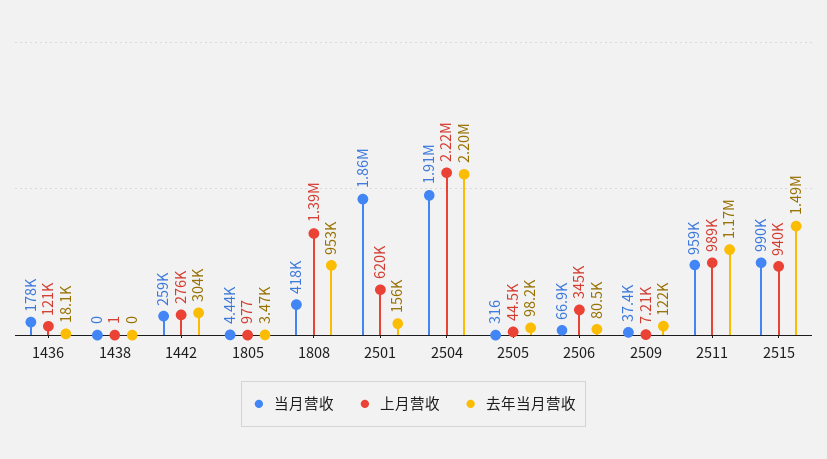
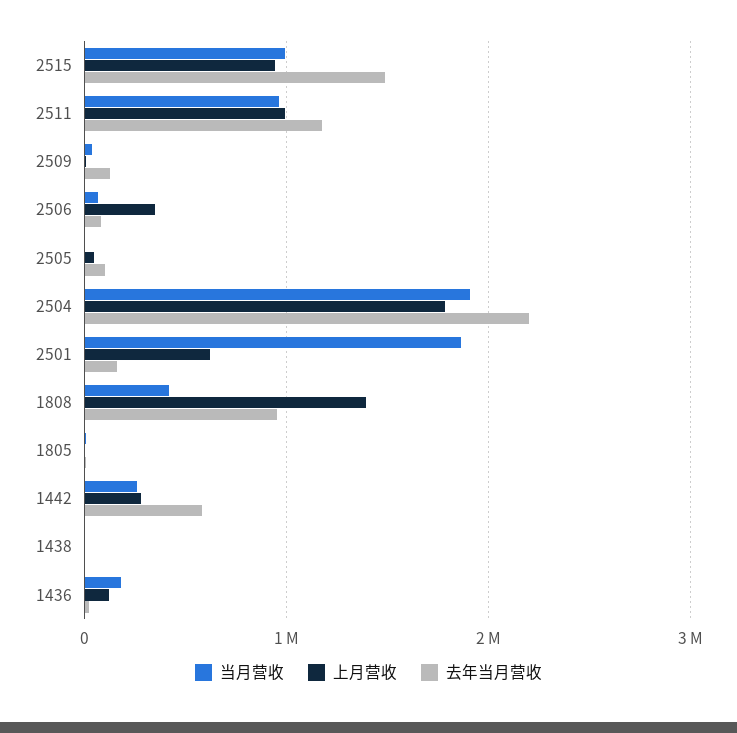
  {
    "当月营收": {
      "1436": 178000,
      "1438": 0,
      "1442": 259000,
      "1805": 4440,
      "1808": 418000,
      "2501": 1860000,
      "2504": 1910000,
      "2505": 316,
      "2506": 66900,
      "2509": 37400,
      "2511": 959000,
      "2515": 990000
    },
    "上月营收": {
      "1436": 121000,
      "1438": 1,
      "1442": 276000,
      "1805": 977,
      "1808": 1390000,
      "2501": 620000,
-     "2504": 2220000,
+     "2504": 1800000,
      "2505": 44500,
      "2506": 345000,
      "2509": 7210,
      "2511": 989000,
      "2515": 940000
    },
    "去年当月营收": {
      "1436": 18100,
      "1438": 0,
-     "1442": 304000,
+     "1442": 600000,
      "1805": 3470,
      "1808": 953000,
      "2501": 156000,
      "2504": 2200000,
      "2505": 98200,
      "2506": 80500,
      "2509": 122000,
      "2511": 1170000,
      "2515": 1490000
    }
  }

